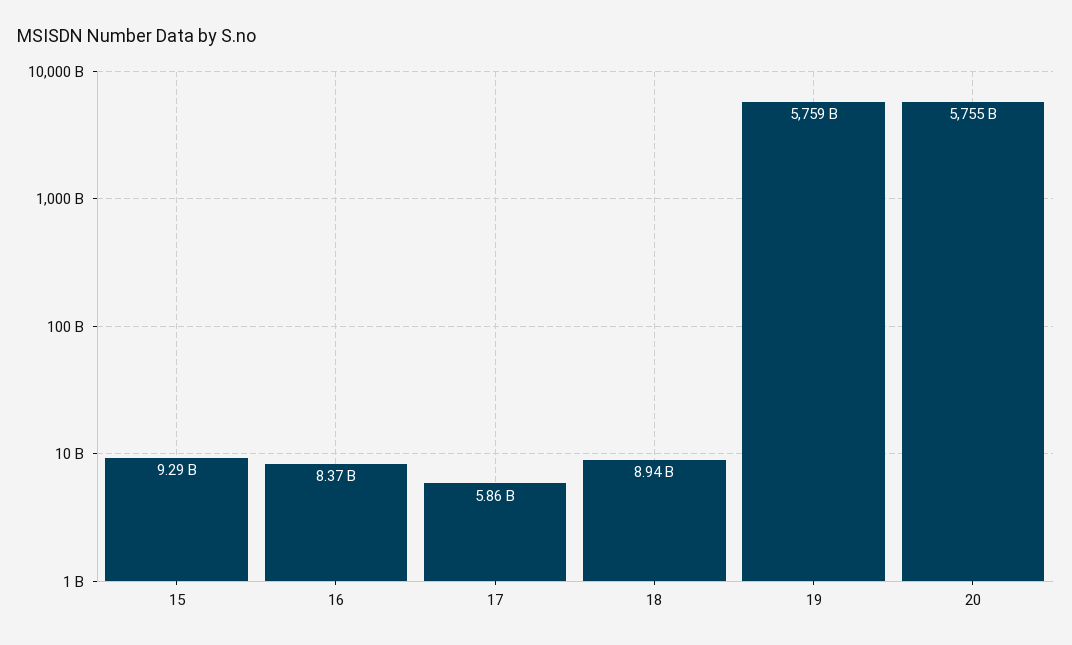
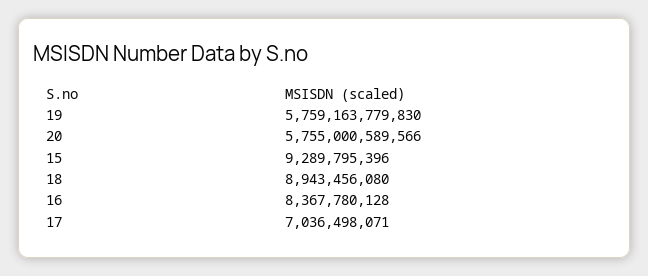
  {
    "15": 9289795396,
    "16": 8367780128,
-   "17": 5860000000,
+   "17": 7036498071,
    "18": 8943456080,
    "19": 5759163779830,
    "20": 5755000589566
  }

